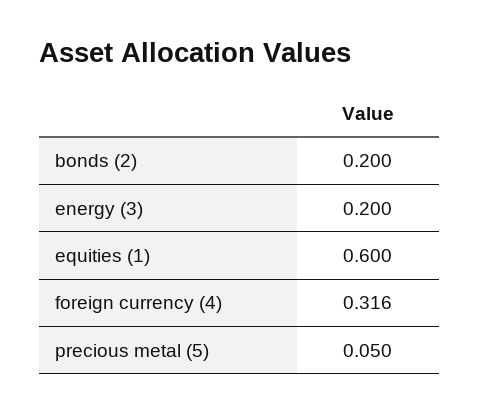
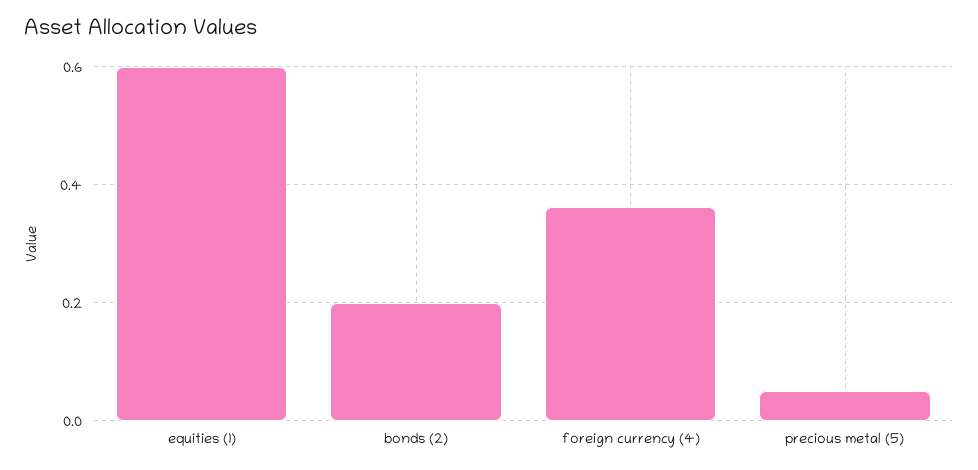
  {
    "bonds (2)": 0.2,
-   "energy (3)": 0.2,
    "equities (1)": 0.6,
-   "foreign currency (4)": 0.316,
+   "foreign currency (4)": 0.36,
    "precious metal (5)": 0.05
  }

